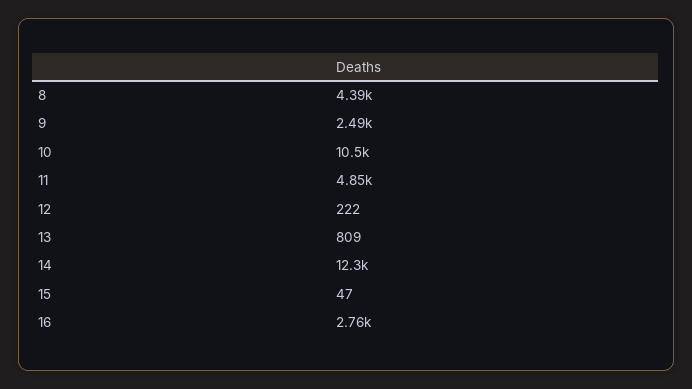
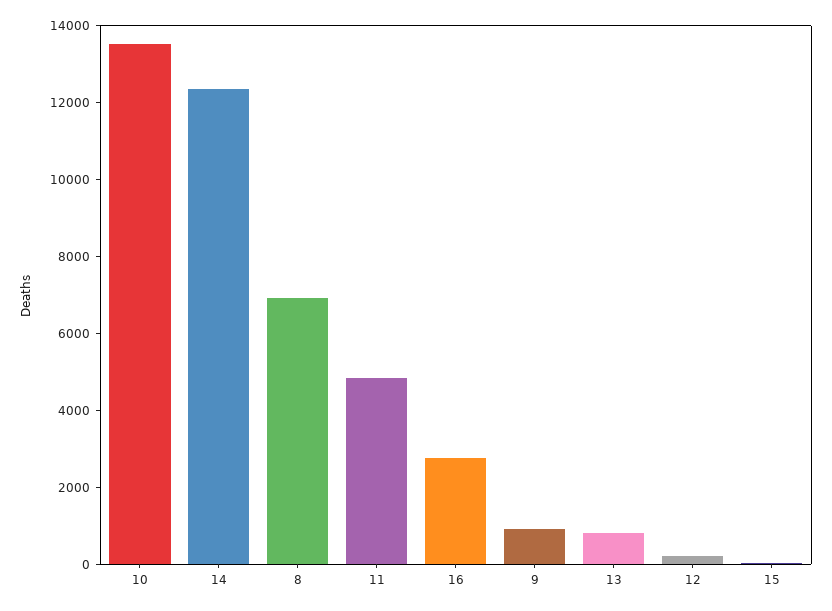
  {
-   "8": 4390,
+   "8": 7000,
-   "9": 2490,
+   "9": 1000,
-   "10": 10500,
+   "10": 13500,
    "11": 4850,
    "12": 222,
    "13": 809,
    "14": 12300,
    "15": 47,
    "16": 2760
  }

